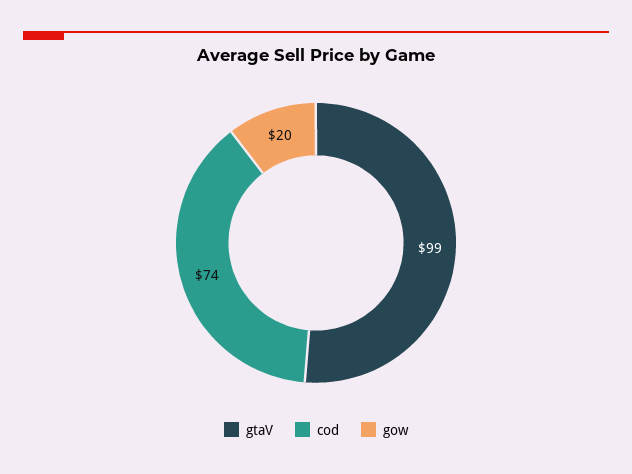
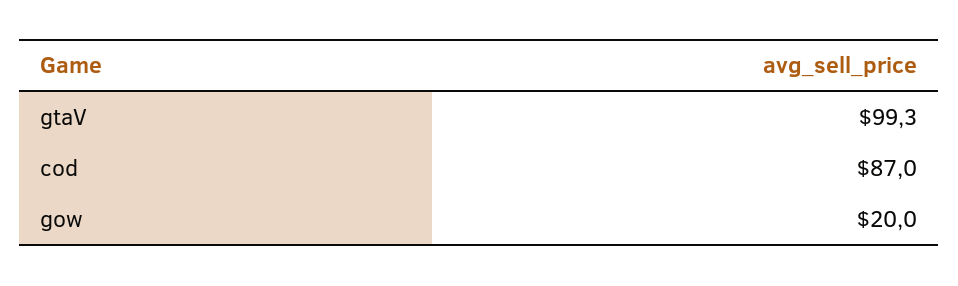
  {
    "gtaV": 99.3,
-   "cod": 74,
+   "cod": 87,
    "gow": 20
  }

